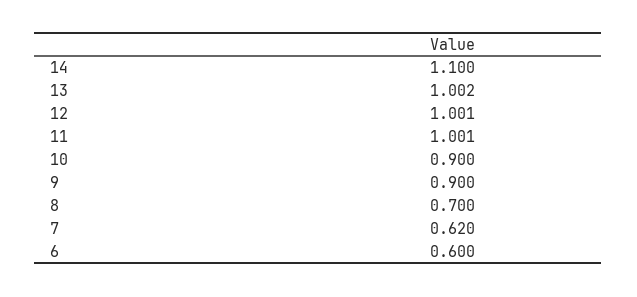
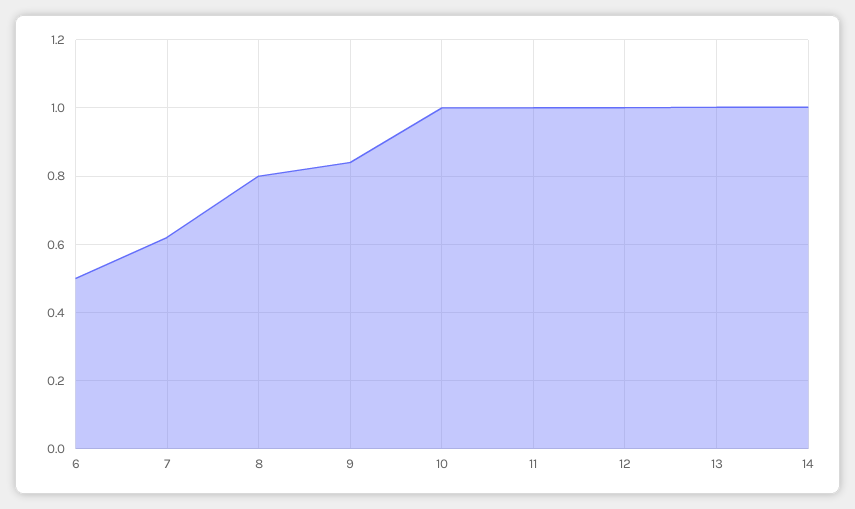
  {
-   "14": 1.1,
+   "14": 1,
    "13": 1.002,
    "12": 1.001,
    "11": 1.001,
-   "10": 0.9,
+   "10": 1,
-   "9": 0.9,
+   "9": 0.84,
-   "8": 0.7,
+   "8": 0.8,
    "7": 0.62,
-   "6": 0.6
+   "6": 0.5
  }

